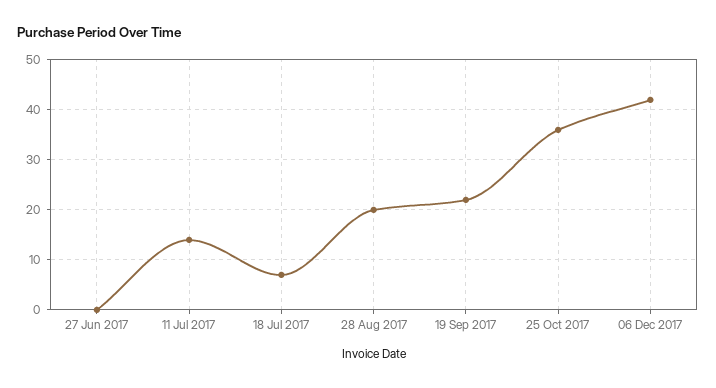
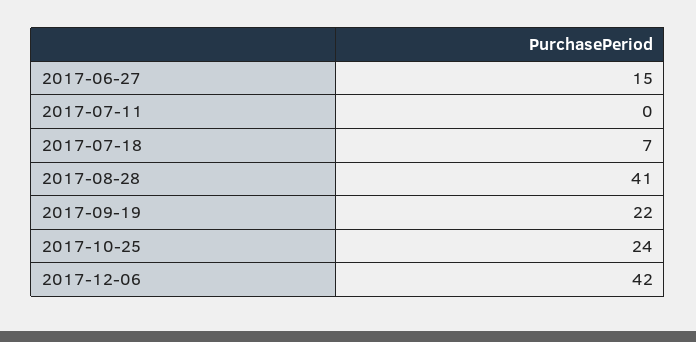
  {
-   "27 Jun 2017": 0,
+   "27 Jun 2017": 15,
-   "11 Jul 2017": 15,
+   "11 Jul 2017": 0,
    "18 Jul 2017": 7,
-   "28 Aug 2017": 20,
+   "28 Aug 2017": 41,
    "19 Sep 2017": 22,
-   "25 Oct 2017": 35,
+   "25 Oct 2017": 24,
    "06 Dec 2017": 42
  }

